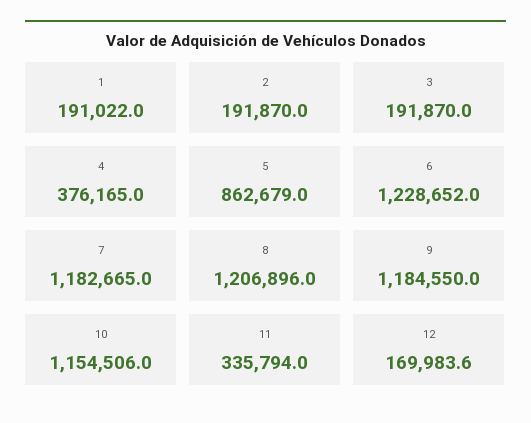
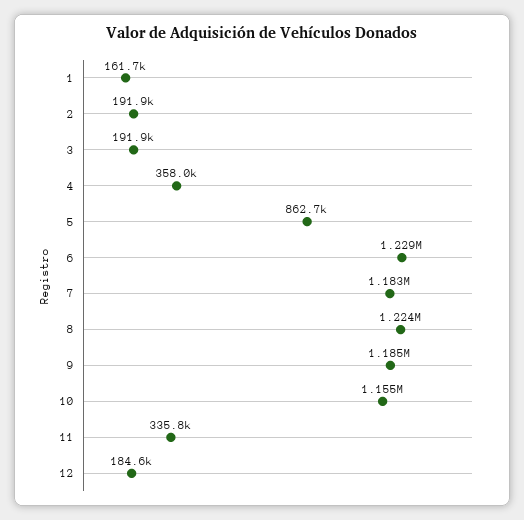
  {
-   "1": 191022,
+   "1": 161700,
    "2": 191870,
    "3": 191870,
-   "4": 376165,
+   "4": 358000,
    "5": 862679,
    "6": 1228652,
    "7": 1182665,
-   "8": 1206896,
+   "8": 1224000,
    "9": 1184550,
    "10": 1154506,
    "11": 335794,
-   "12": 169983.6
+   "12": 184600
  }

